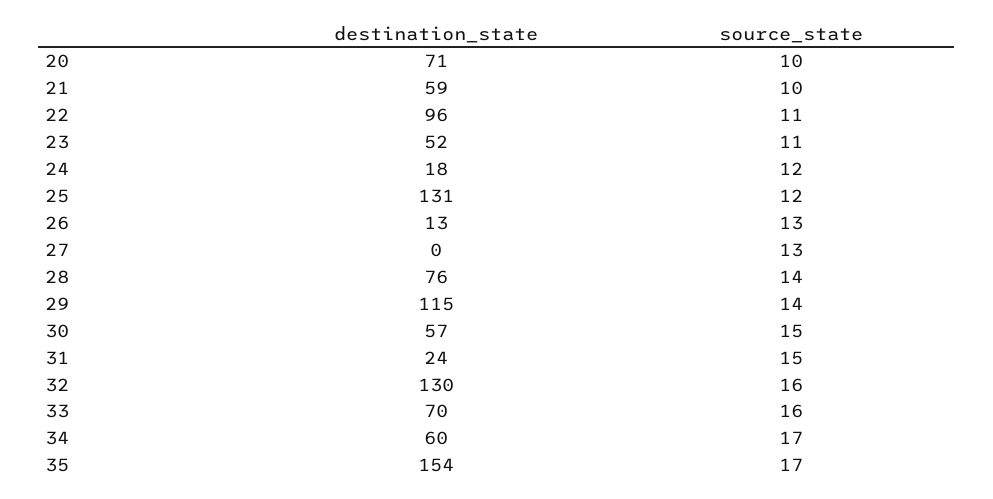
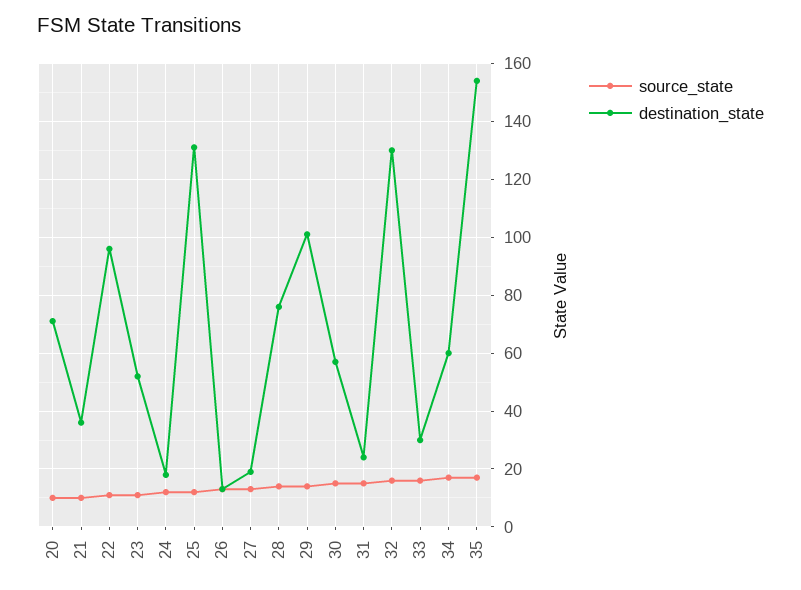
  {
    "destination_state": {
      "20": 71,
-     "21": 59,
+     "21": 35,
      "22": 96,
      "23": 52,
      "24": 18,
      "25": 131,
      "26": 13,
-     "27": 0,
+     "27": 20,
      "28": 76,
-     "29": 115,
+     "29": 100,
      "30": 57,
      "31": 24,
      "32": 130,
-     "33": 70,
+     "33": 30,
      "34": 60,
      "35": 154
    },
    "source_state": {
      "20": 10,
      "21": 10,
      "22": 11,
      "23": 11,
      "24": 12,
      "25": 12,
      "26": 13,
      "27": 13,
      "28": 14,
      "29": 14,
      "30": 15,
      "31": 15,
      "32": 16,
      "33": 16,
      "34": 17,
      "35": 17
    }
  }

